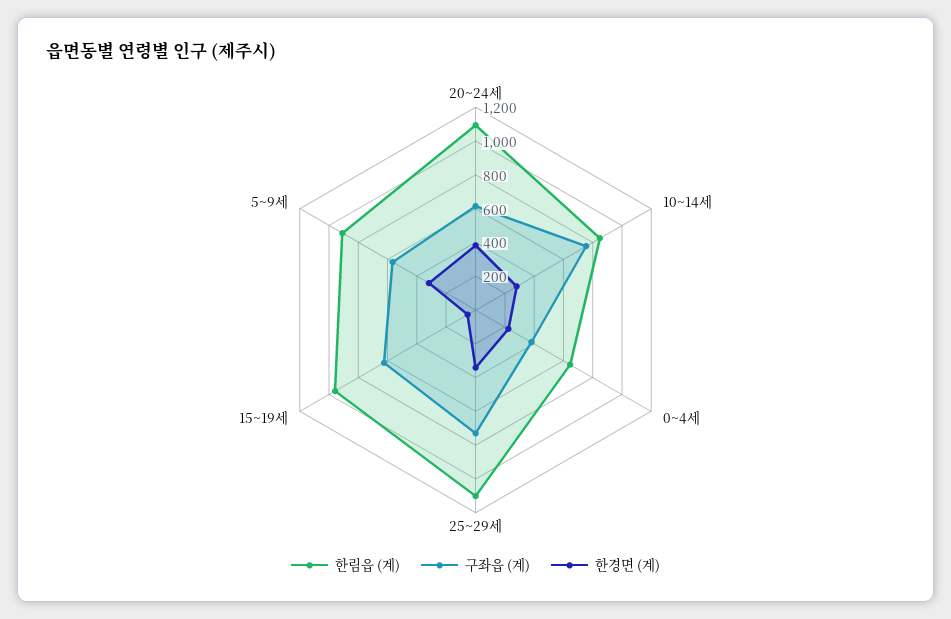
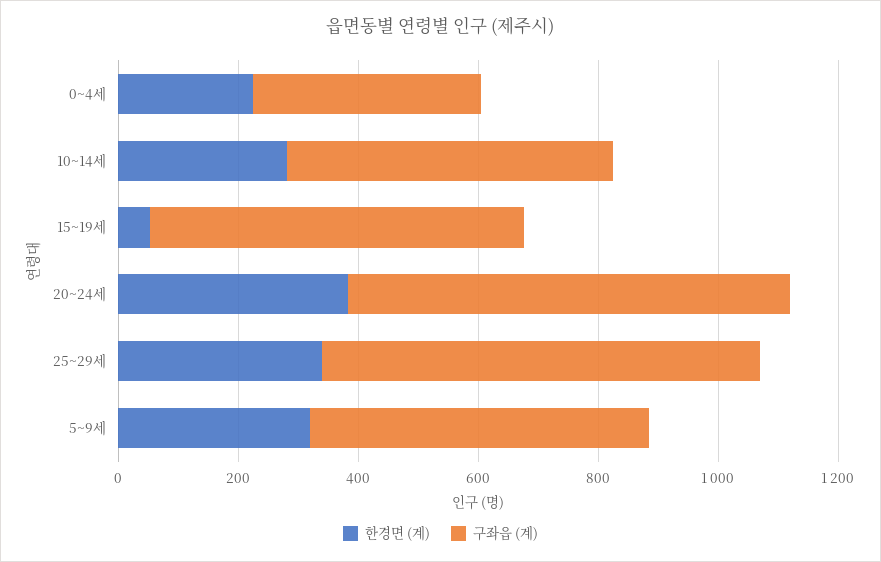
  {
-   "한림읍 (계)": {
-     "20~24세": 1100,
-     "10~14세": 850,
-     "0~4세": 650,
-     "25~29세": 1100,
-     "15~19세": 950,
-     "5~9세": 900
-   },
    "구좌읍 (계)": {
-     "20~24세": 600,
+     "20~24세": 750,
-     "10~14세": 750,
+     "10~14세": 550,
      "0~4세": 400,
      "25~29세": 750,
      "15~19세": 600,
      "5~9세": 550
    },
    "한경면 (계)": {
      "20~24세": 400,
      "10~14세": 300,
      "0~4세": 200,
      "25~29세": 350,
      "15~19세": 50,
      "5~9세": 300
    }
  }

